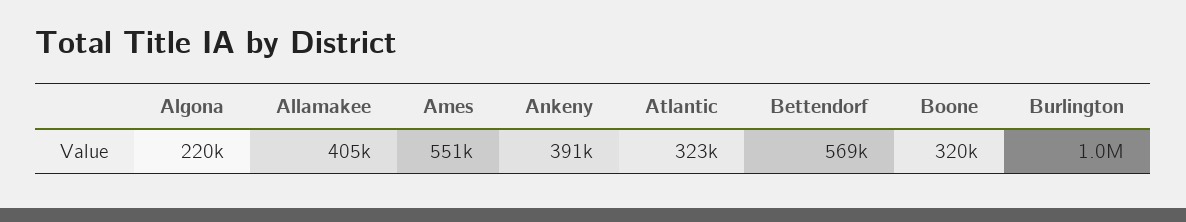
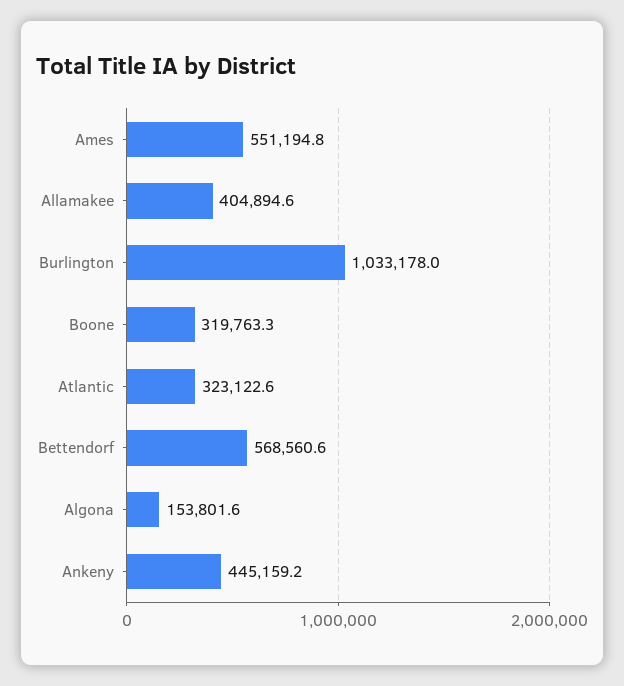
  {
-   "Algona": 220000,
+   "Algona": 153801.6,
    "Allamakee": 404894.6,
    "Ames": 551194.8,
-   "Ankeny": 391000,
+   "Ankeny": 445159.2,
    "Atlantic": 323122.6,
    "Bettendorf": 568560.6,
    "Boone": 319763.3,
    "Burlington": 1033178
  }

